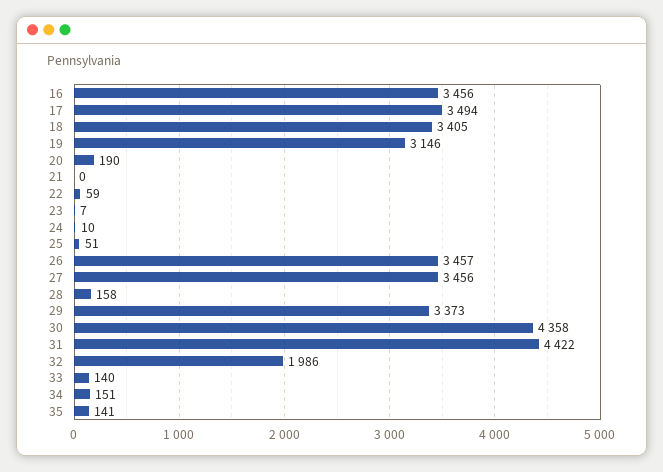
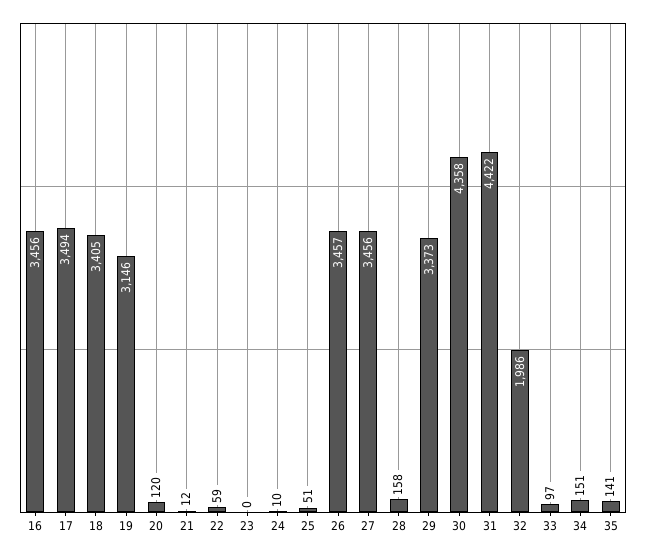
  {
    "16": 3456,
    "17": 3494,
    "18": 3405,
    "19": 3146,
-   "20": 190,
+   "20": 120,
-   "21": 0,
+   "21": 12,
    "22": 59,
-   "23": 7,
+   "23": 0,
    "24": 10,
    "25": 51,
    "26": 3457,
    "27": 3456,
    "28": 158,
    "29": 3373,
    "30": 4358,
    "31": 4422,
    "32": 1986,
-   "33": 140,
+   "33": 97,
    "34": 151,
    "35": 141
  }

